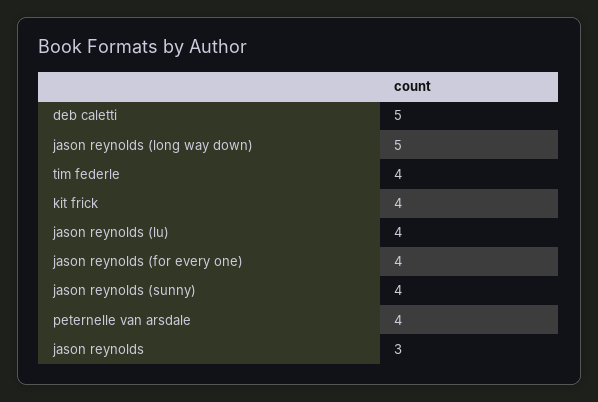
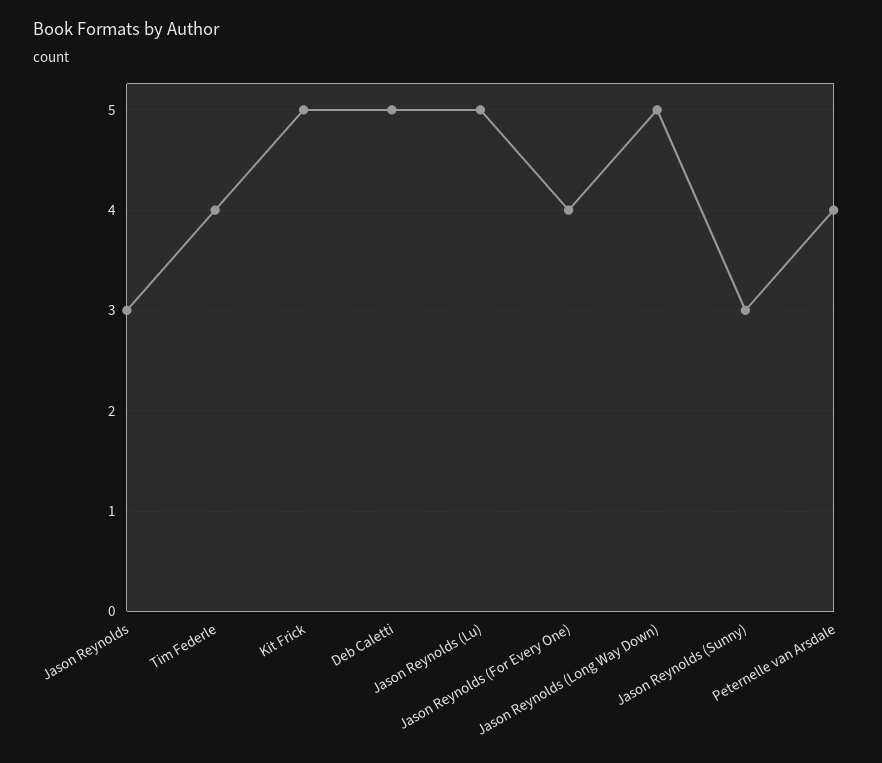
  {
    "deb caletti": 5,
    "jason reynolds (long way down)": 5,
    "tim federle": 4,
-   "kit frick": 4,
+   "kit frick": 5,
-   "jason reynolds (lu)": 4,
+   "jason reynolds (lu)": 5,
    "jason reynolds (for every one)": 4,
-   "jason reynolds (sunny)": 4,
+   "jason reynolds (sunny)": 3,
    "peternelle van arsdale": 4,
    "jason reynolds": 3
  }

